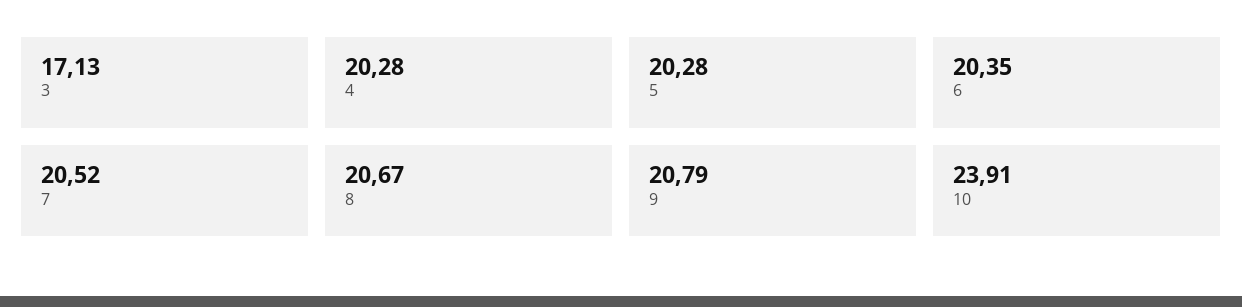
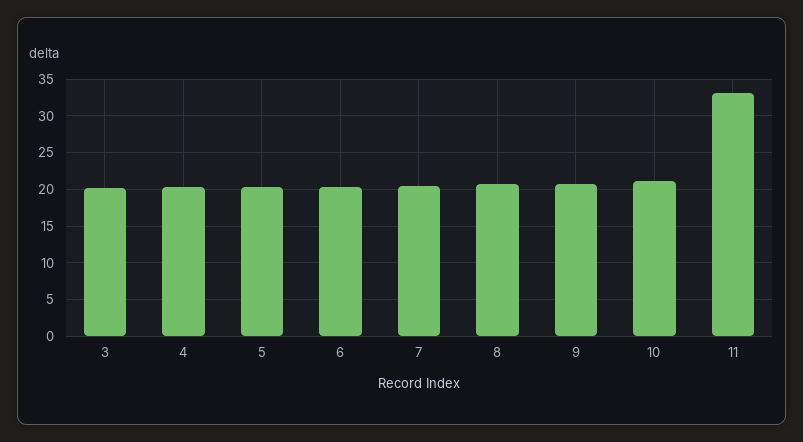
  {
-   "3": 17.13,
+   "3": 20,
    "4": 20.28,
    "5": 20.28,
    "6": 20.35,
    "7": 20.52,
    "8": 20.67,
    "9": 20.79,
-   "10": 23.91
+   "10": 21,
+   "11": 33
  }

